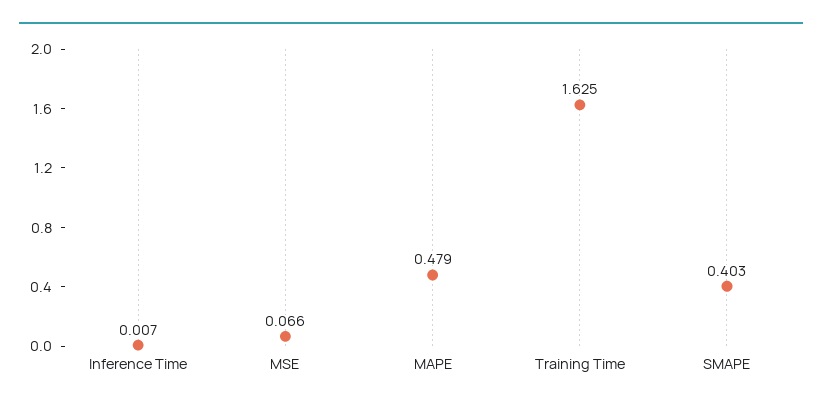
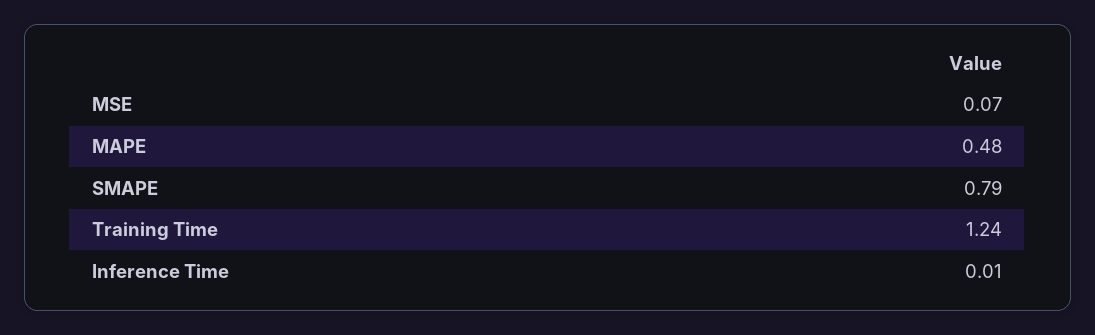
  {
    "Inference Time": 0.007,
    "MSE": 0.066,
    "MAPE": 0.479,
-   "Training Time": 1.625,
+   "Training Time": 1.24,
-   "SMAPE": 0.403
+   "SMAPE": 0.79
  }

